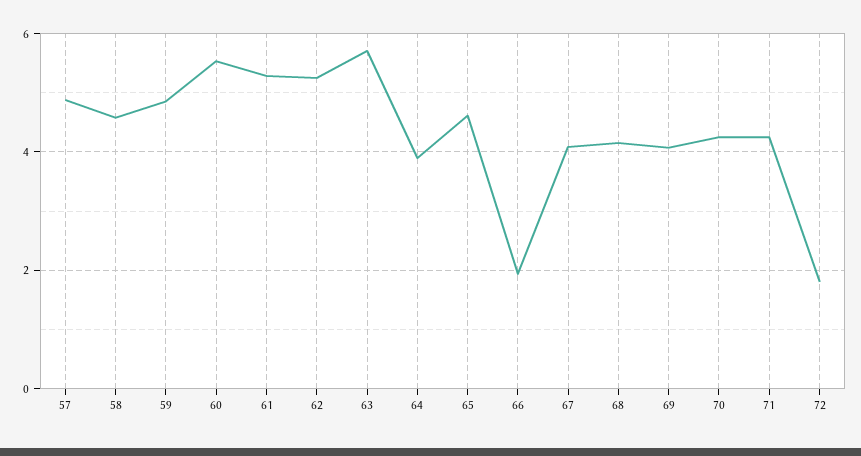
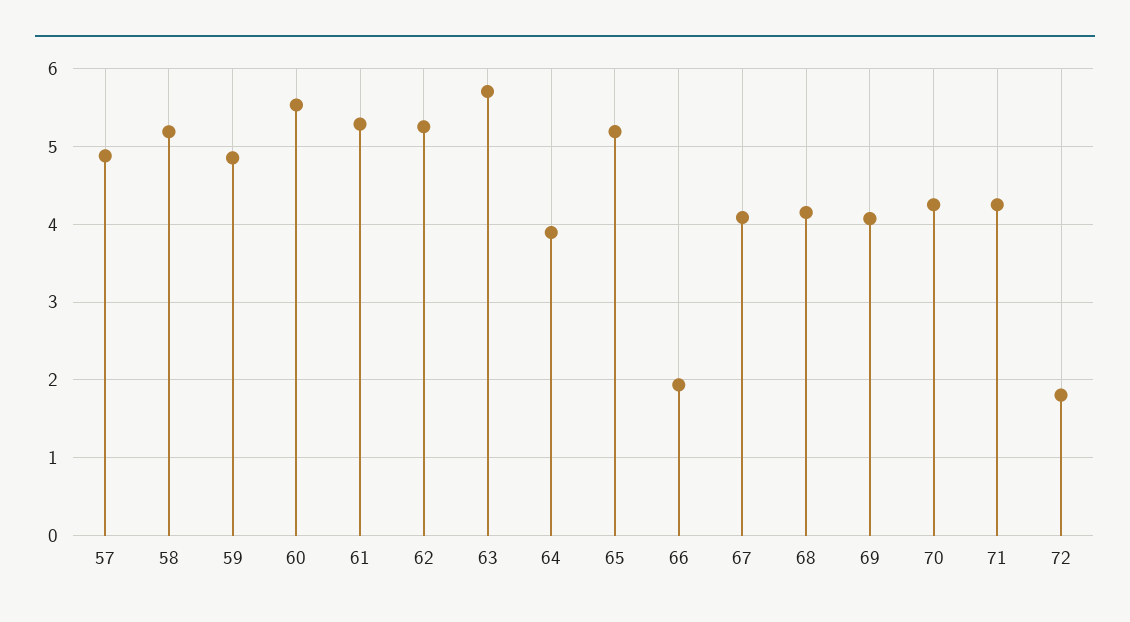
  {
    "57": 4.9,
-   "58": 4.6,
+   "58": 5.2,
    "59": 4.9,
    "60": 5.5,
    "61": 5.3,
    "62": 5.3,
    "63": 5.7,
    "64": 3.9,
-   "65": 4.6,
+   "65": 5.2,
    "66": 1.9,
    "67": 4.1,
    "68": 4.2,
    "69": 4.1,
    "70": 4.2,
    "71": 4.2,
    "72": 1.8
  }

